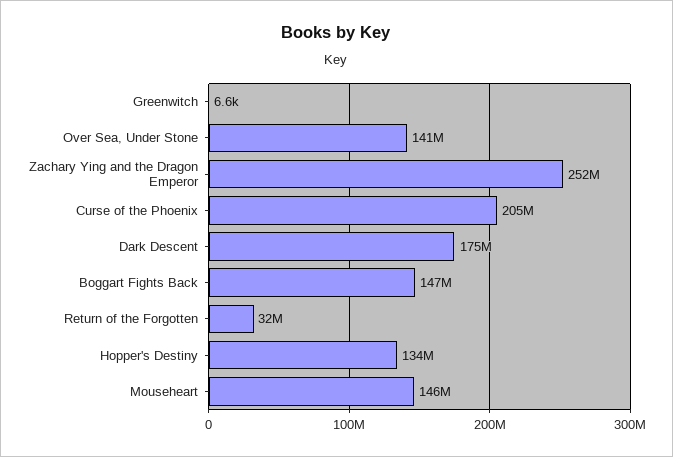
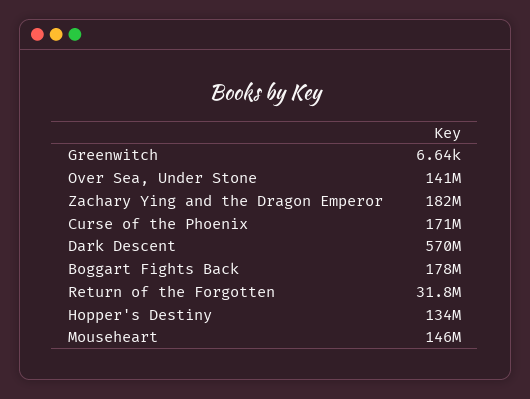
  {
    "Greenwitch": 6640,
    "Over Sea, Under Stone": 141000000,
-   "Zachary Ying and the Dragon Emperor": 252000000,
+   "Zachary Ying and the Dragon Emperor": 182000000,
-   "Curse of the Phoenix": 205000000,
+   "Curse of the Phoenix": 171000000,
-   "Dark Descent": 175000000,
+   "Dark Descent": 570000000,
-   "Boggart Fights Back": 147000000,
+   "Boggart Fights Back": 178000000,
    "Return of the Forgotten": 31800000,
    "Hopper's Destiny": 134000000,
    "Mouseheart": 146000000
  }

